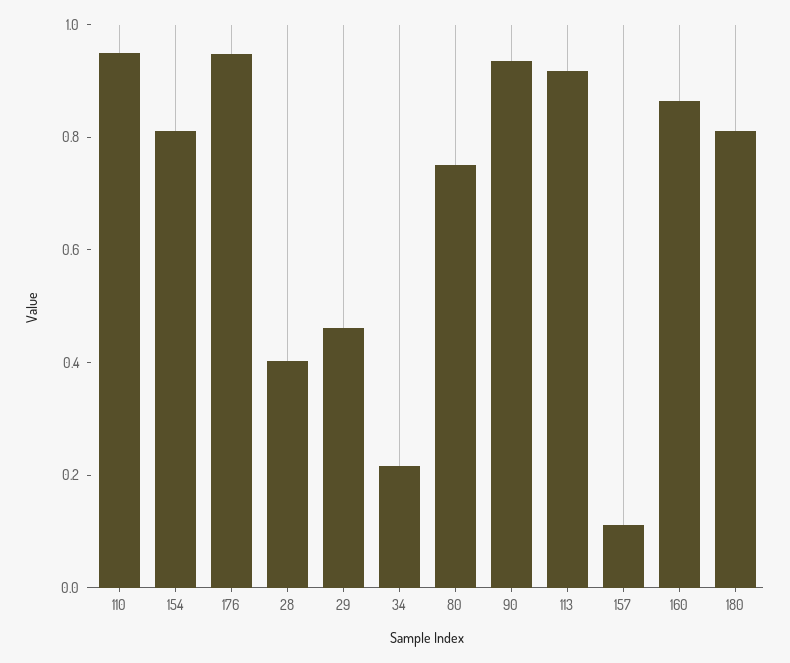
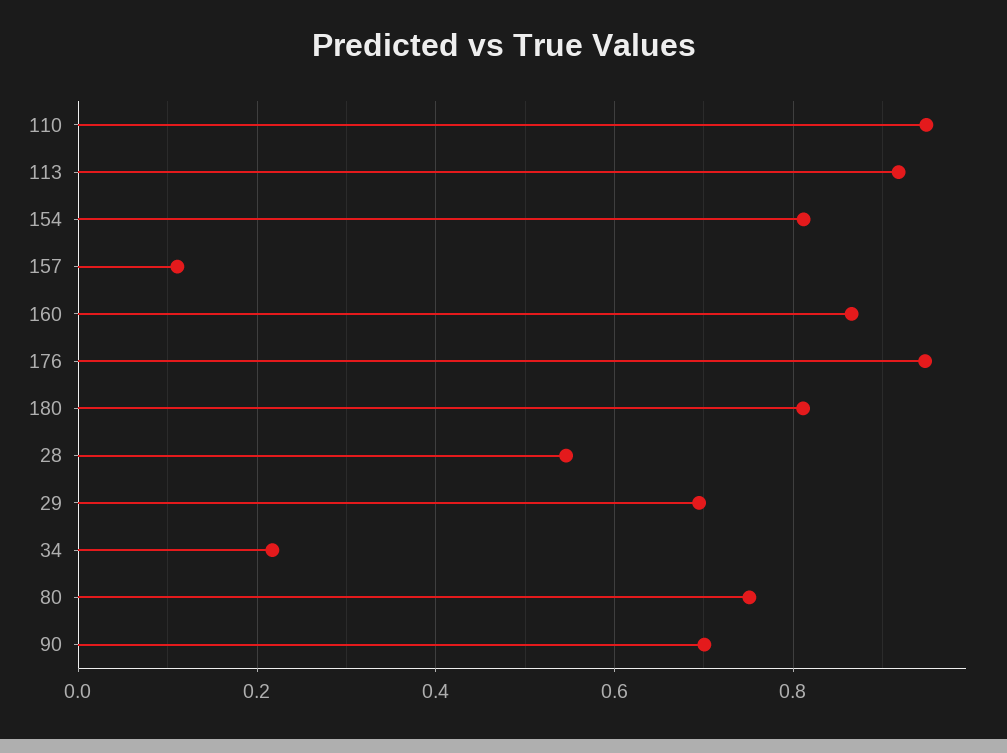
  {
    "110": 0.94,
    "154": 0.82,
    "176": 0.94,
-   "28": 0.4,
+   "28": 0.54,
-   "29": 0.45,
+   "29": 0.7,
    "34": 0.22,
    "80": 0.76,
-   "90": 0.95,
+   "90": 0.7,
    "113": 0.92,
    "157": 0.12,
    "160": 0.86,
    "180": 0.82
  }

